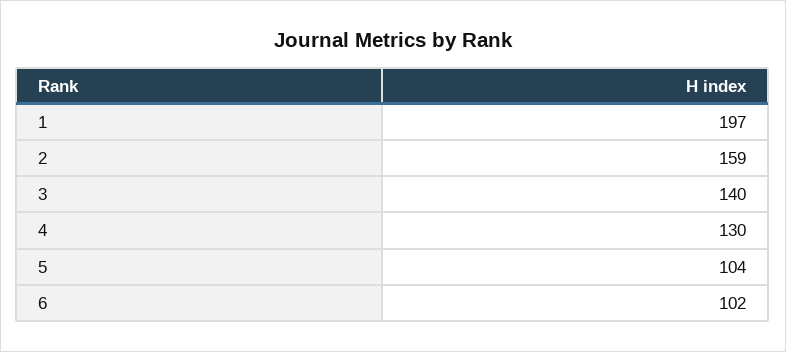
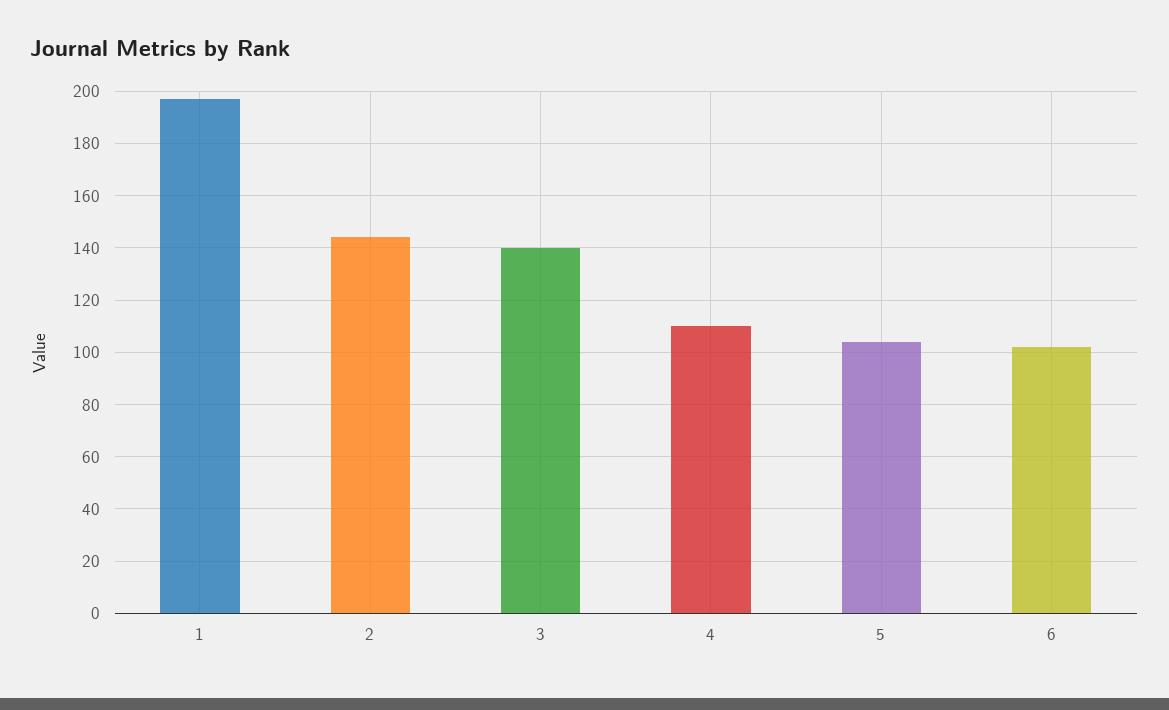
  {
    "1": 197,
-   "2": 159,
+   "2": 145,
    "3": 140,
-   "4": 130,
+   "4": 110,
    "5": 104,
    "6": 102
  }

